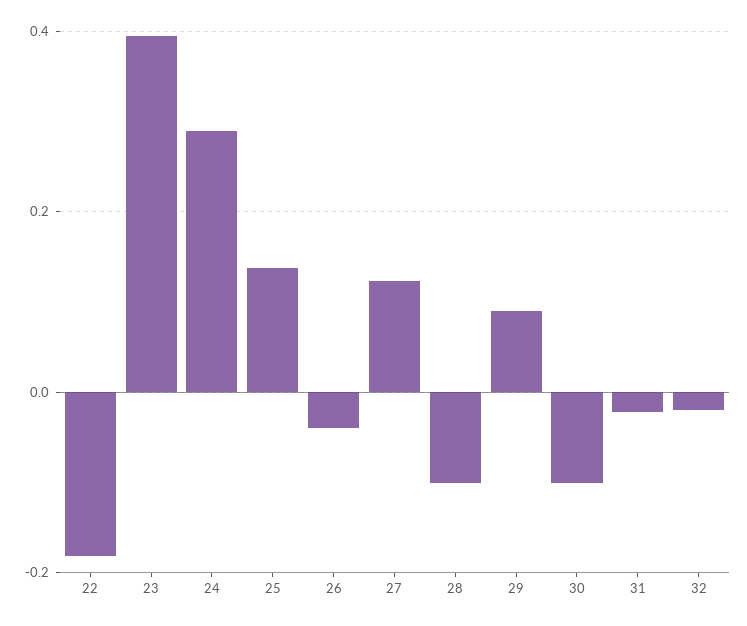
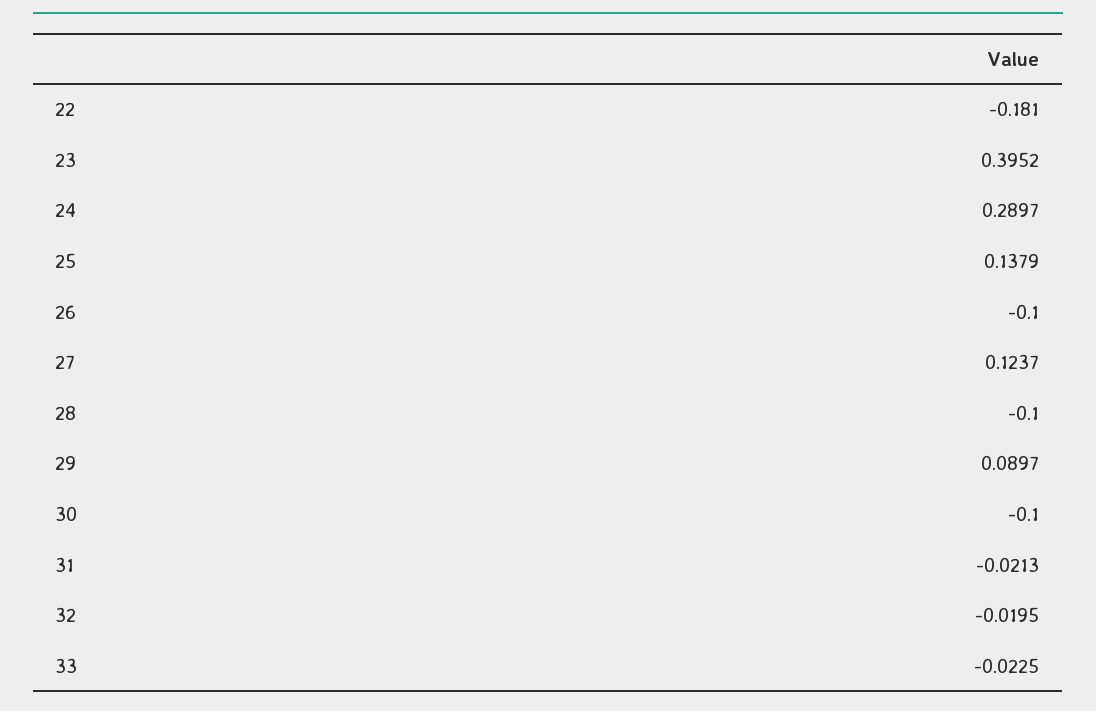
  {
    "22": -0.181,
    "23": 0.3952,
    "24": 0.2897,
    "25": 0.1379,
-   "26": -0.04,
+   "26": -0.1,
    "27": 0.1237,
    "28": -0.1,
    "29": 0.0897,
    "30": -0.1,
    "31": -0.0213,
-   "32": -0.0195
+   "32": -0.0195,
+   "33": -0.0225
  }

